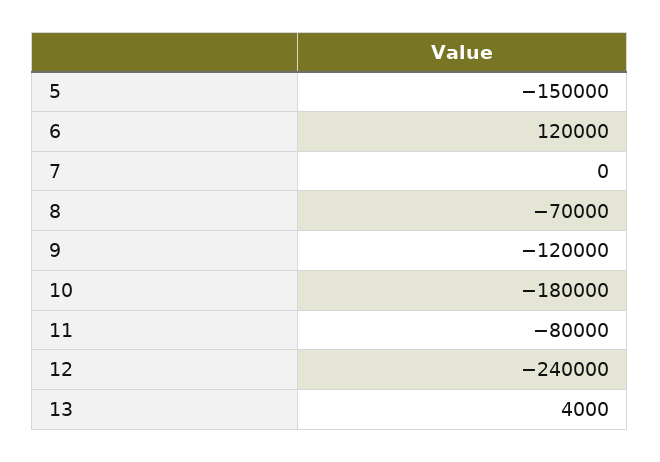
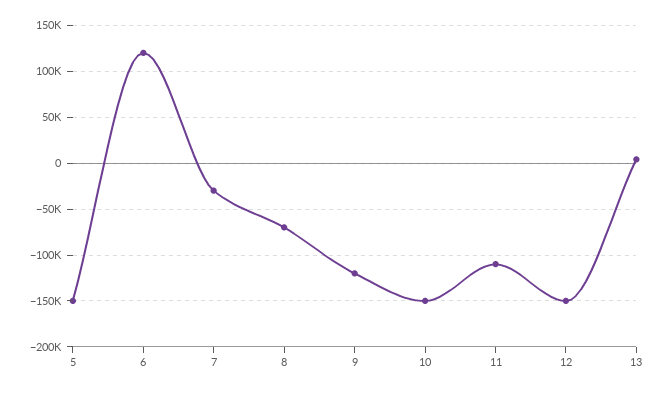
  {
    "5": -150000,
    "6": 120000,
-   "7": 0,
+   "7": -30000,
    "8": -70000,
    "9": -120000,
-   "10": -180000,
+   "10": -150000,
-   "11": -80000,
+   "11": -110000,
-   "12": -240000,
+   "12": -150000,
    "13": 4000
  }

